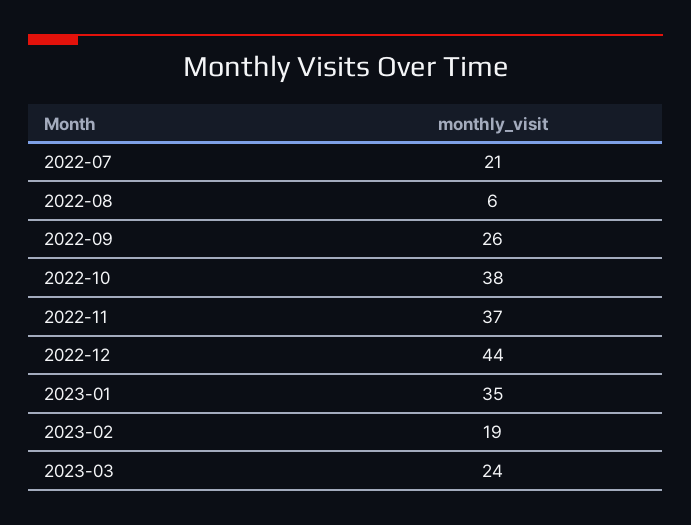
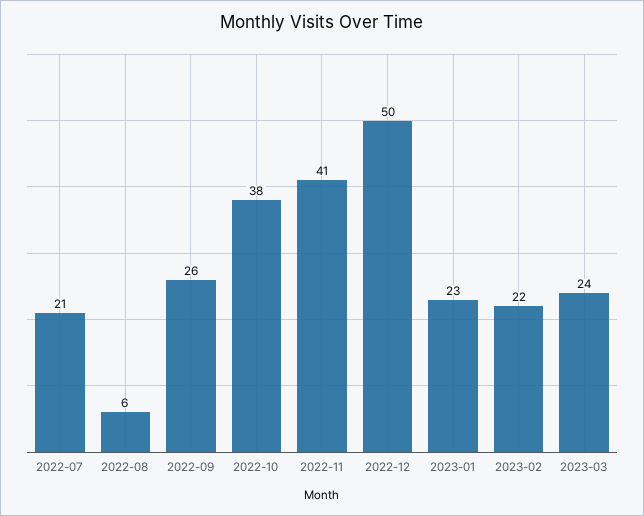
  {
    "2022-07": 21,
    "2022-08": 6,
    "2022-09": 26,
    "2022-10": 38,
-   "2022-11": 37,
+   "2022-11": 41,
-   "2022-12": 44,
+   "2022-12": 50,
-   "2023-01": 35,
+   "2023-01": 23,
-   "2023-02": 19,
+   "2023-02": 22,
    "2023-03": 24
  }

